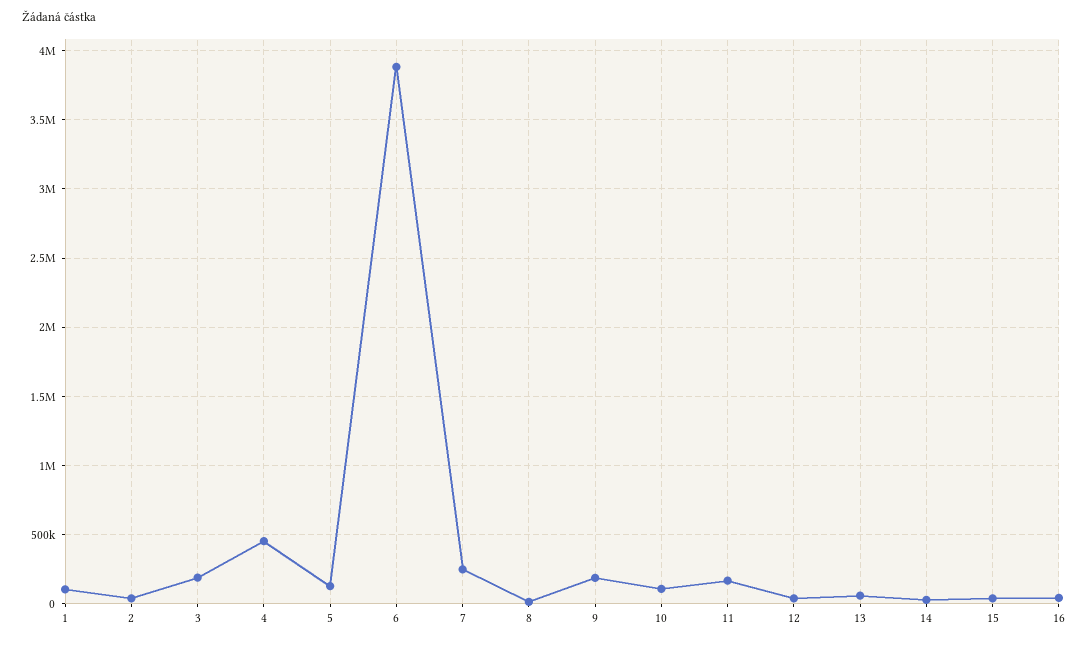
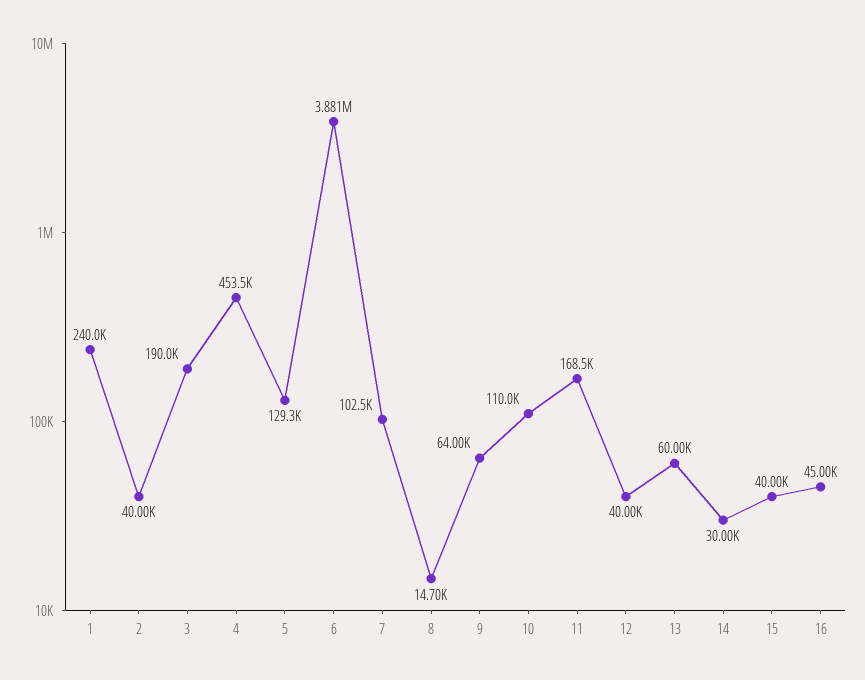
  {
-   "1": 100000,
+   "1": 240000,
    "2": 40000,
    "3": 190000,
    "4": 453500,
    "5": 129300,
    "6": 3881000,
-   "7": 250000,
+   "7": 102500,
    "8": 14700,
-   "9": 200000,
+   "9": 64000,
    "10": 110000,
    "11": 168500,
    "12": 40000,
    "13": 60000,
    "14": 30000,
    "15": 40000,
    "16": 45000
  }

